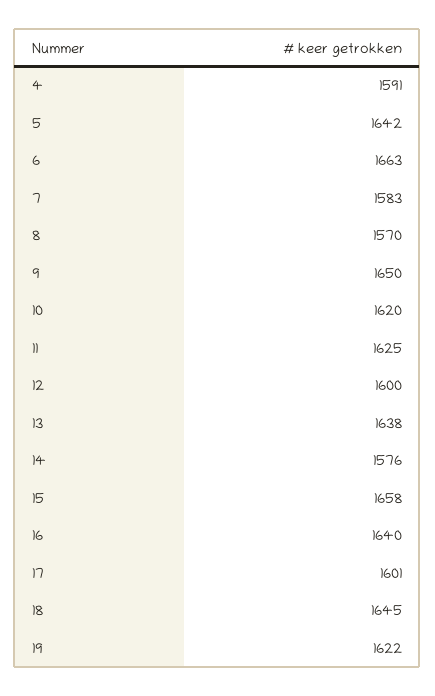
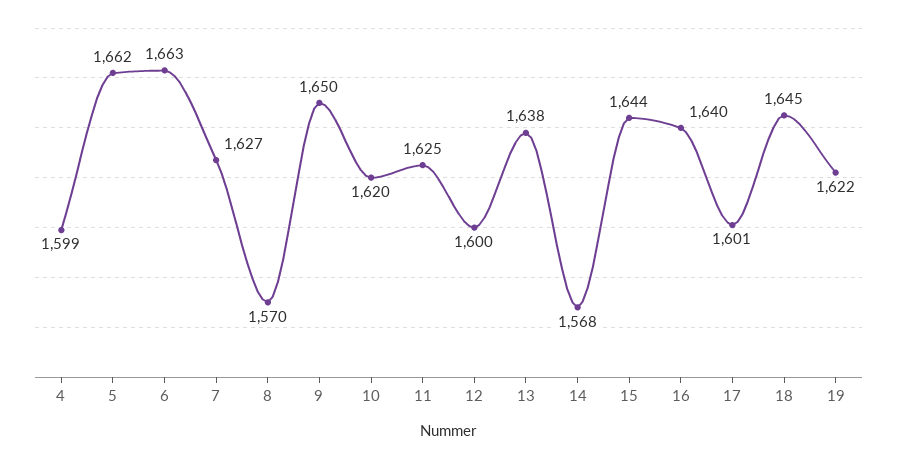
  {
-   "4": 1591,
+   "4": 1599,
-   "5": 1642,
+   "5": 1662,
    "6": 1663,
-   "7": 1583,
+   "7": 1627,
    "8": 1570,
    "9": 1650,
    "10": 1620,
    "11": 1625,
    "12": 1600,
    "13": 1638,
-   "14": 1576,
+   "14": 1568,
-   "15": 1658,
+   "15": 1644,
    "16": 1640,
    "17": 1601,
    "18": 1645,
    "19": 1622
  }

